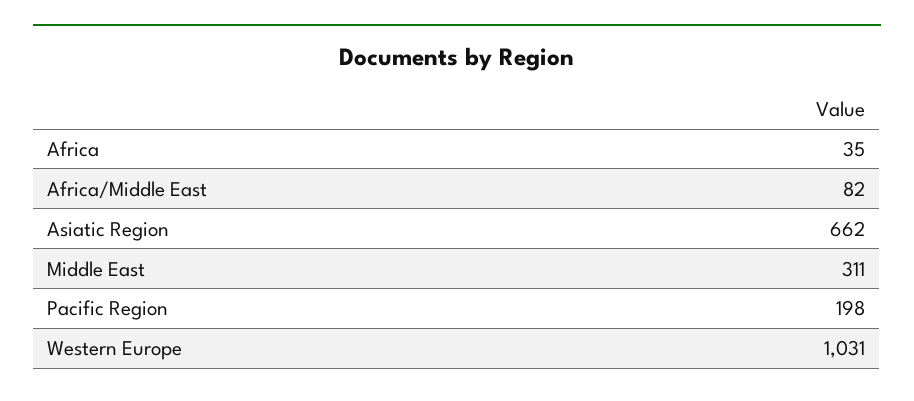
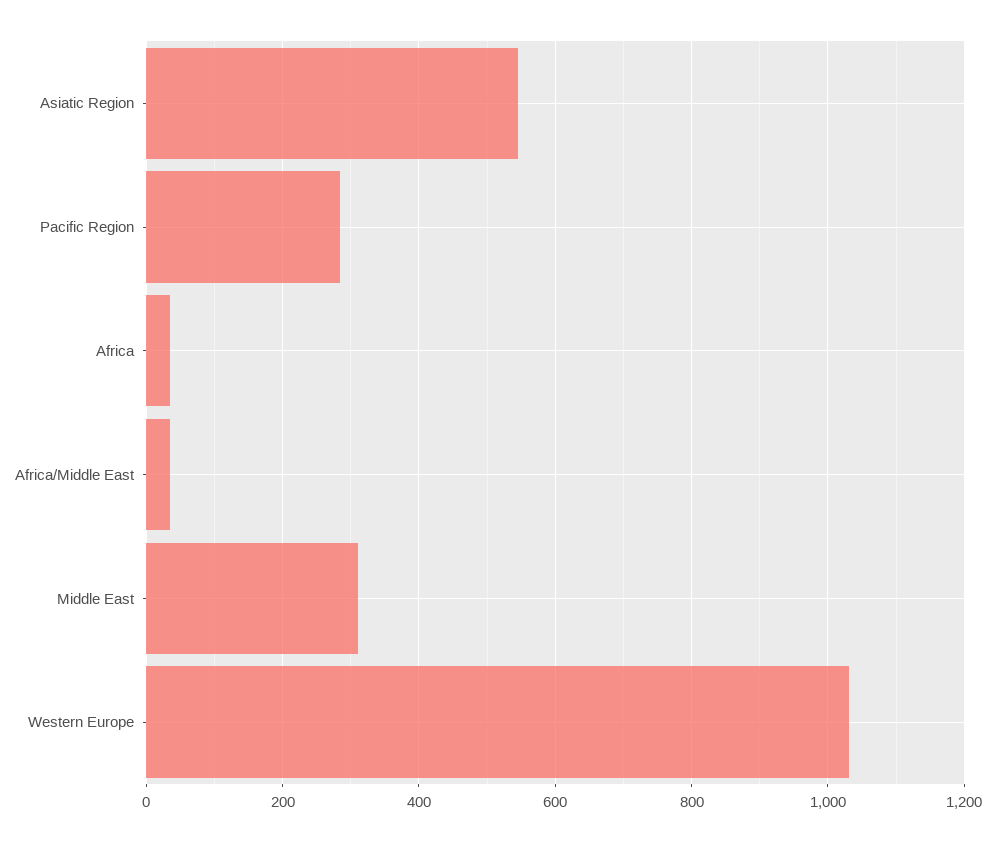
  {
    "Africa": 35,
-   "Africa/Middle East": 82,
+   "Africa/Middle East": 40,
-   "Asiatic Region": 662,
+   "Asiatic Region": 540,
    "Middle East": 311,
-   "Pacific Region": 198,
+   "Pacific Region": 280,
    "Western Europe": 1031
  }

